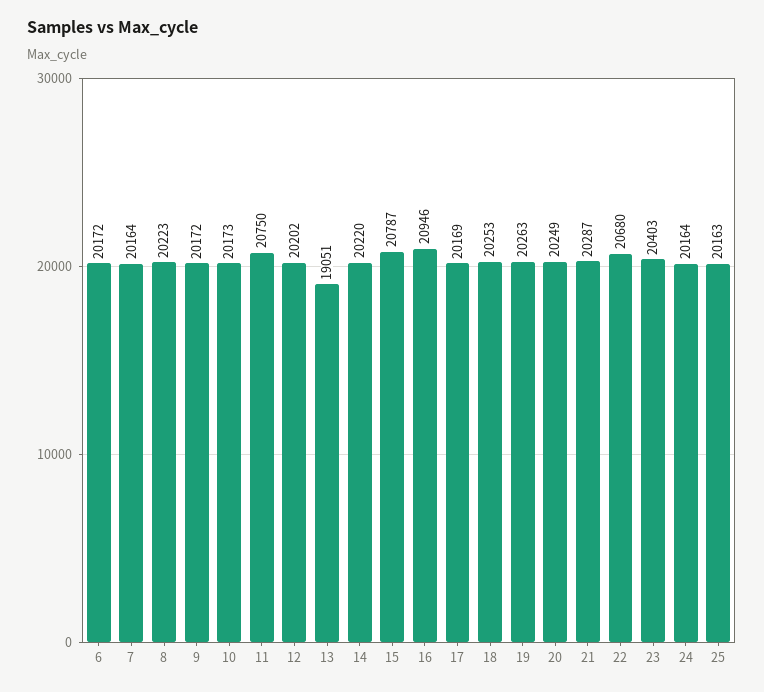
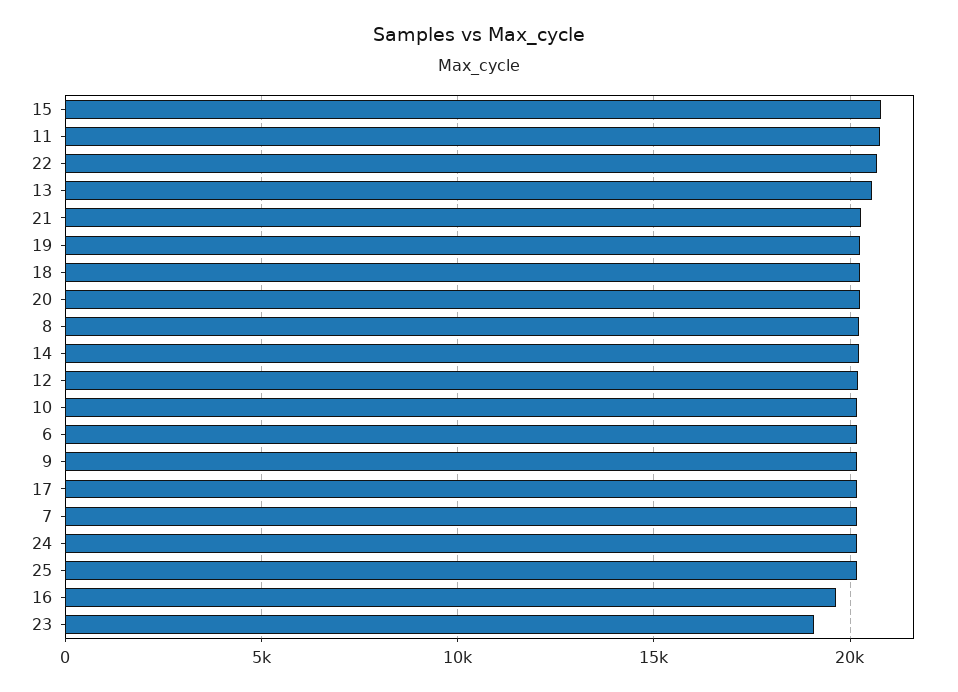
  {
    "6": 20172,
    "7": 20164,
    "8": 20223,
    "9": 20172,
    "10": 20173,
    "11": 20750,
    "12": 20202,
-   "13": 19051,
+   "13": 20500,
    "14": 20220,
    "15": 20787,
-   "16": 20946,
+   "16": 19500,
    "17": 20169,
    "18": 20253,
    "19": 20263,
    "20": 20249,
    "21": 20287,
    "22": 20680,
-   "23": 20403,
+   "23": 19000,
    "24": 20164,
    "25": 20163
  }

